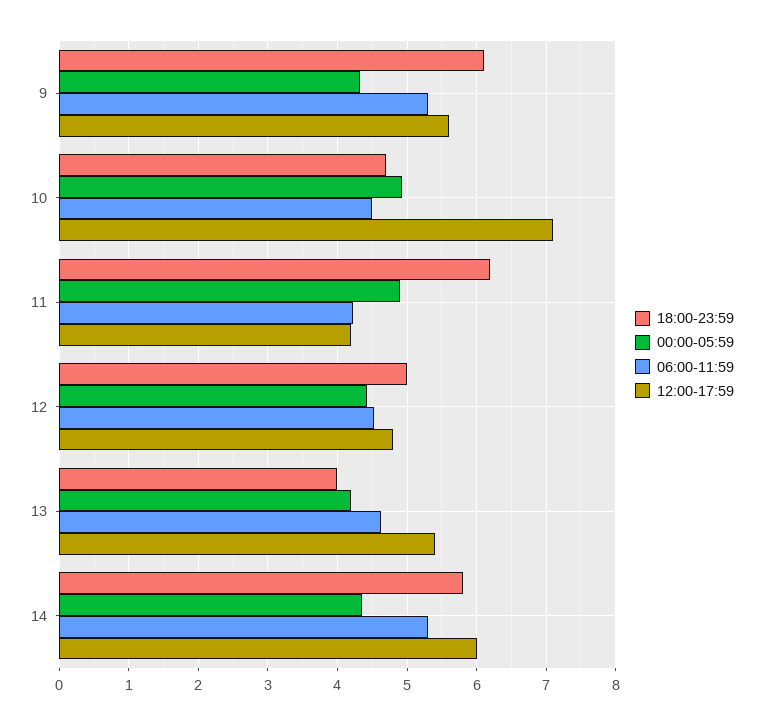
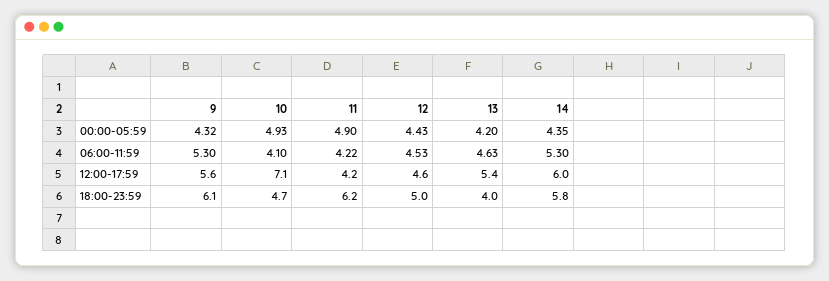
  {
    "18:00-23:59": {
      "9": 6.1,
      "10": 4.7,
      "11": 6.2,
      "12": 5,
      "13": 4,
      "14": 5.8
    },
    "00:00-05:59": {
      "9": 4.32,
      "10": 4.93,
      "11": 4.9,
      "12": 4.43,
      "13": 4.2,
      "14": 4.35
    },
    "06:00-11:59": {
      "9": 5.3,
-     "10": 4.5,
+     "10": 4.1,
      "11": 4.22,
      "12": 4.53,
      "13": 4.63,
      "14": 5.3
    },
    "12:00-17:59": {
      "9": 5.6,
      "10": 7.1,
      "11": 4.2,
-     "12": 4.8,
+     "12": 4.6,
      "13": 5.4,
      "14": 6
    }
  }

